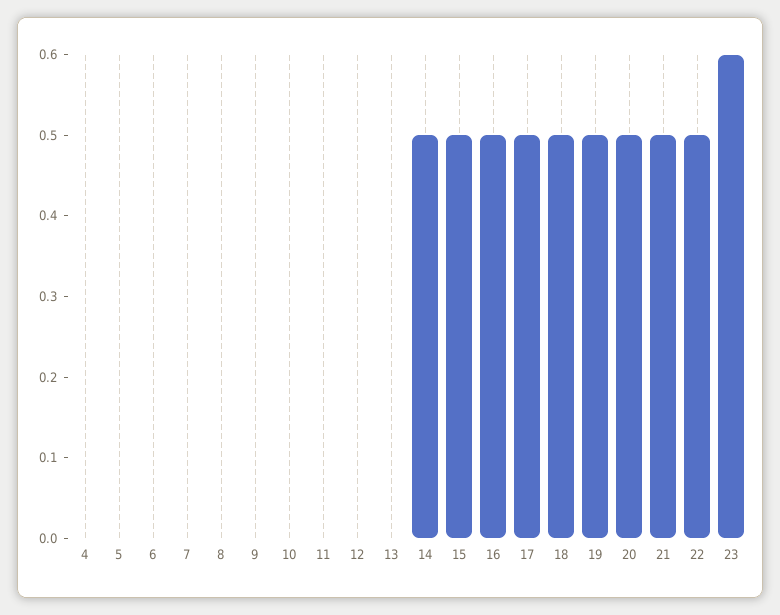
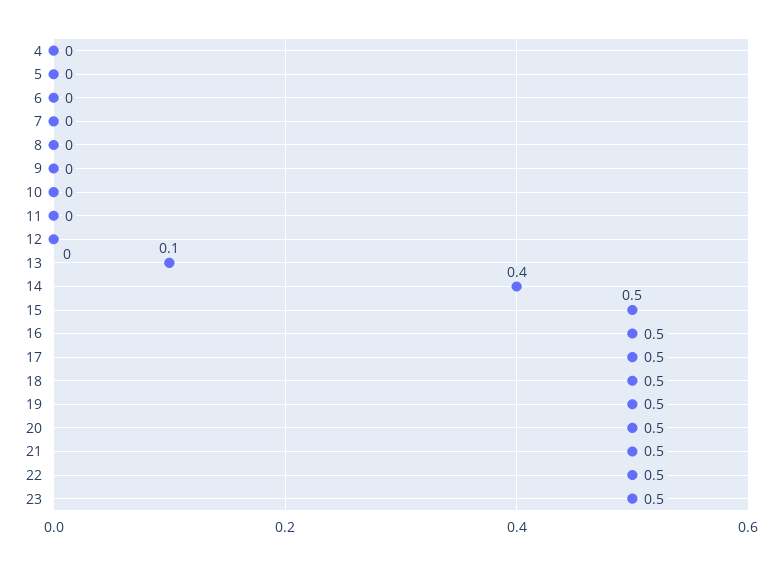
  {
    "4": 0,
    "5": 0,
    "6": 0,
    "7": 0,
    "8": 0,
    "9": 0,
    "10": 0,
    "11": 0,
    "12": 0,
-   "13": 0,
+   "13": 0.1,
-   "14": 0.5,
+   "14": 0.4,
    "15": 0.5,
    "16": 0.5,
    "17": 0.5,
    "18": 0.5,
    "19": 0.5,
    "20": 0.5,
    "21": 0.5,
    "22": 0.5,
-   "23": 0.6
+   "23": 0.5
  }

